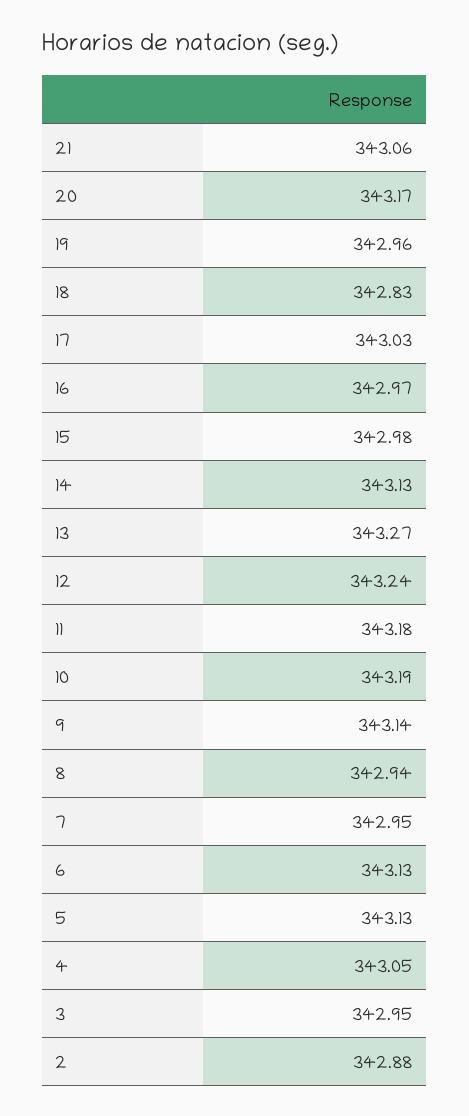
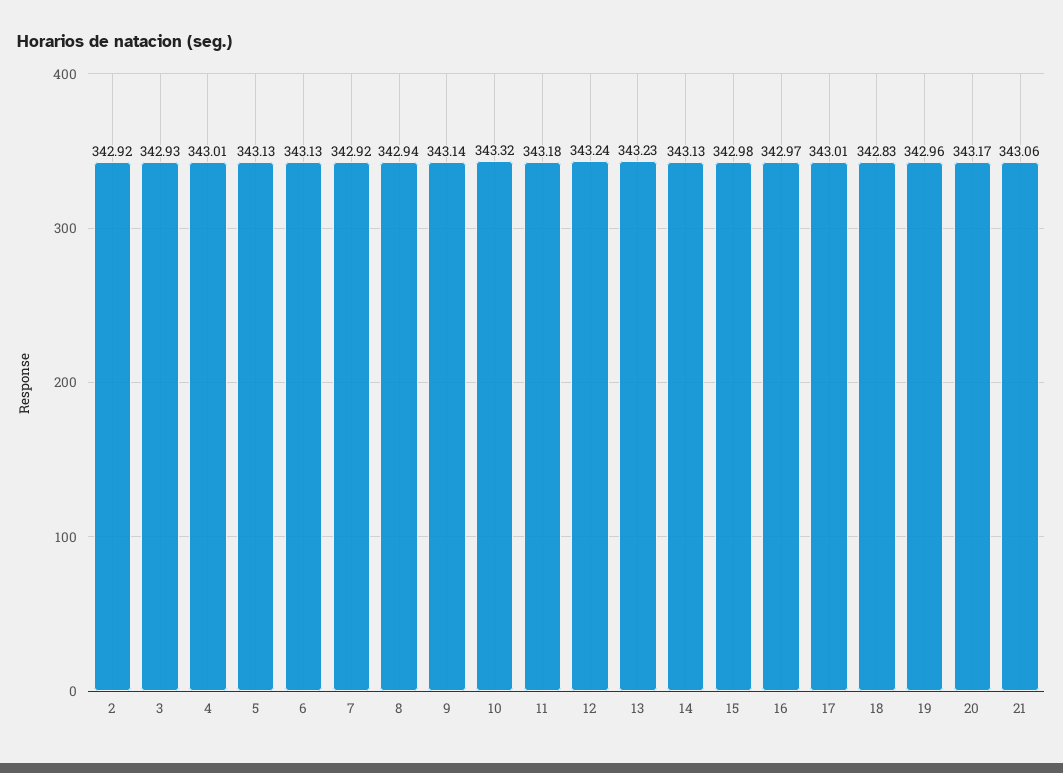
  {
    "21": 343.06,
    "20": 343.17,
    "19": 342.96,
    "18": 342.83,
-   "17": 343.03,
+   "17": 343.01,
    "16": 342.97,
    "15": 342.98,
    "14": 343.13,
-   "13": 343.27,
+   "13": 343.23,
    "12": 343.24,
    "11": 343.18,
-   "10": 343.19,
+   "10": 343.32,
    "9": 343.14,
    "8": 342.94,
-   "7": 342.95,
+   "7": 342.92,
    "6": 343.13,
    "5": 343.13,
-   "4": 343.05,
+   "4": 343.01,
-   "3": 342.95,
+   "3": 342.93,
-   "2": 342.88
+   "2": 342.92
  }

